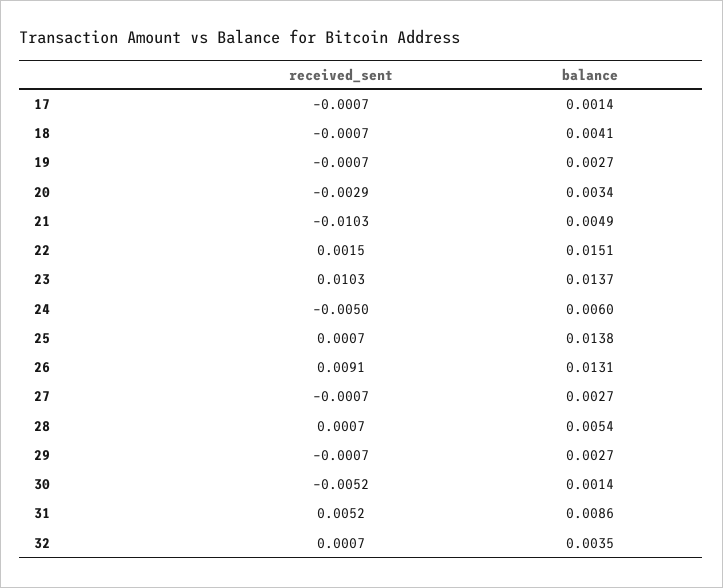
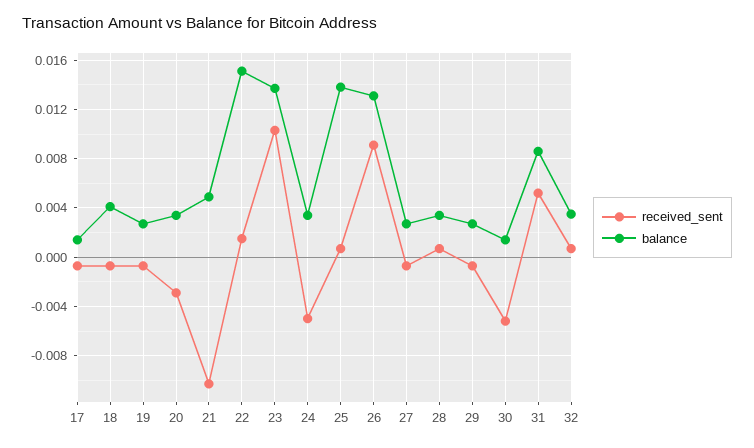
  {
    "received_sent": {
      "17": -0.0007,
      "18": -0.0007,
      "19": -0.0007,
      "20": -0.0029,
      "21": -0.0103,
      "22": 0.0015,
      "23": 0.0103,
      "24": -0.005,
      "25": 0.0007,
      "26": 0.0091,
      "27": -0.0007,
      "28": 0.0007,
      "29": -0.0007,
      "30": -0.0052,
      "31": 0.0052,
      "32": 0.0007
    },
    "balance": {
      "17": 0.0014,
      "18": 0.0041,
      "19": 0.0027,
      "20": 0.0034,
      "21": 0.0049,
      "22": 0.0151,
      "23": 0.0137,
-     "24": 0.006,
+     "24": 0.0035,
      "25": 0.0138,
      "26": 0.0131,
      "27": 0.0027,
-     "28": 0.0054,
+     "28": 0.0035,
      "29": 0.0027,
      "30": 0.0014,
      "31": 0.0086,
      "32": 0.0035
    }
  }

